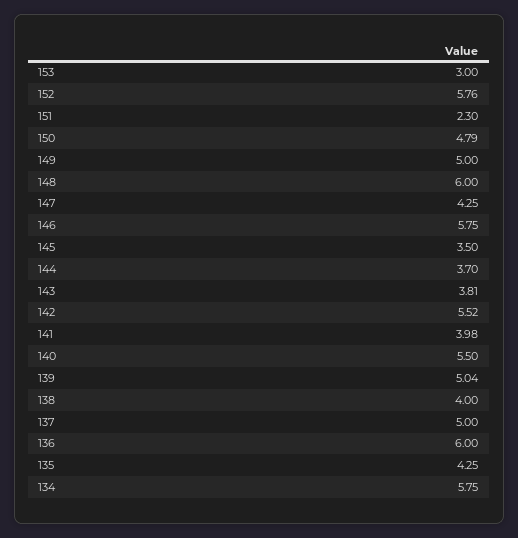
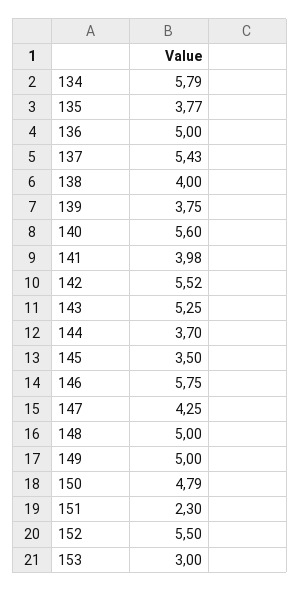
  {
    "153": 3,
-   "152": 5.76,
+   "152": 5.5,
    "151": 2.3,
    "150": 4.79,
    "149": 5,
-   "148": 6,
+   "148": 5,
    "147": 4.25,
    "146": 5.75,
    "145": 3.5,
    "144": 3.7,
-   "143": 3.81,
+   "143": 5.25,
    "142": 5.52,
    "141": 3.98,
-   "140": 5.5,
+   "140": 5.6,
-   "139": 5.04,
+   "139": 3.75,
    "138": 4,
-   "137": 5,
+   "137": 5.43,
-   "136": 6,
+   "136": 5,
-   "135": 4.25,
+   "135": 3.77,
-   "134": 5.75
+   "134": 5.79
  }

